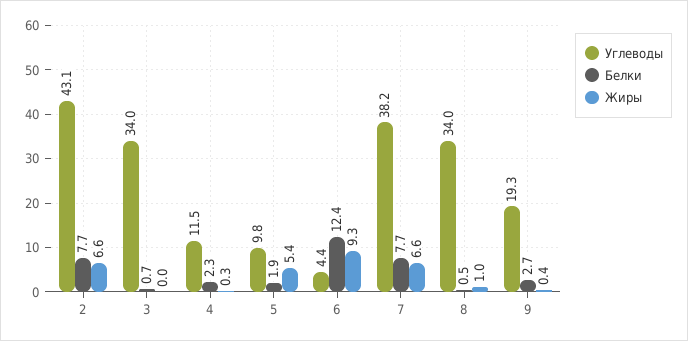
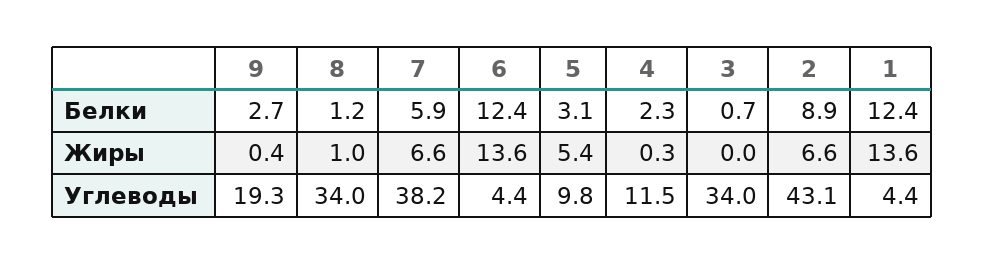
  {
    "Углеводы": {
      "2": 43.1,
      "3": 34,
      "4": 11.5,
      "5": 9.8,
      "6": 4.4,
      "7": 38.2,
      "8": 34,
-     "9": 19.3
+     "9": 19.3,
+     "1": 4.4
    },
    "Белки": {
-     "2": 7.7,
+     "2": 8.9,
      "3": 0.7,
      "4": 2.3,
-     "5": 1.9,
+     "5": 3.1,
      "6": 12.4,
-     "7": 7.7,
+     "7": 5.9,
-     "8": 0.5,
+     "8": 1.2,
-     "9": 2.7
+     "9": 2.7,
+     "1": 12.4
    },
    "Жиры": {
      "2": 6.6,
      "3": 0,
      "4": 0.3,
      "5": 5.4,
-     "6": 9.3,
+     "6": 13.6,
      "7": 6.6,
      "8": 1,
-     "9": 0.4
+     "9": 0.4,
+     "1": 13.6
    }
  }

